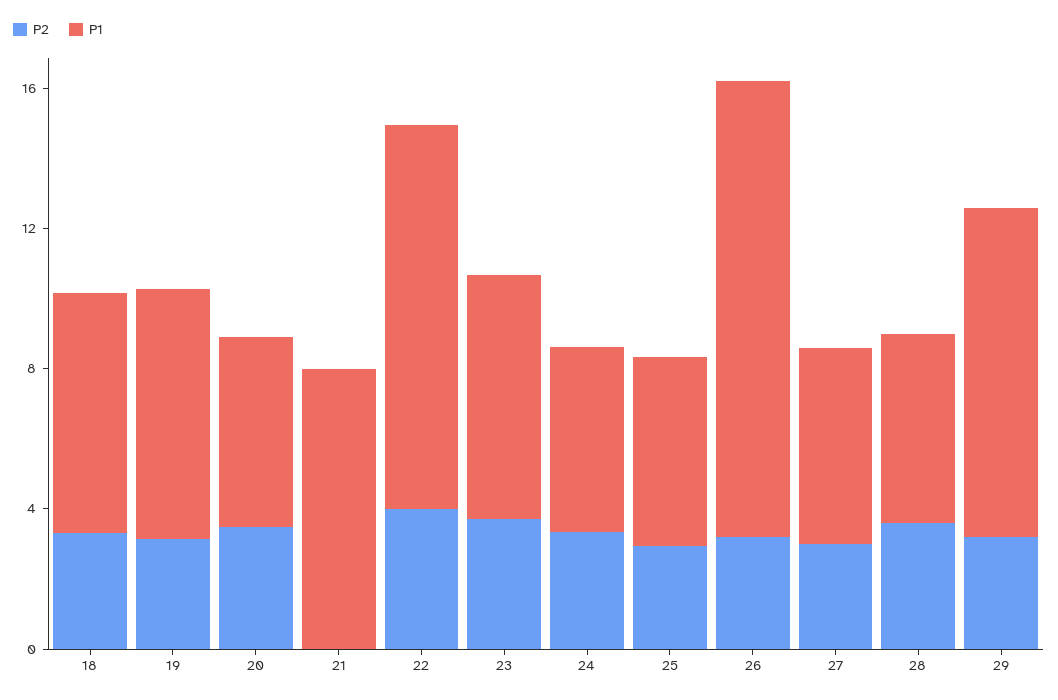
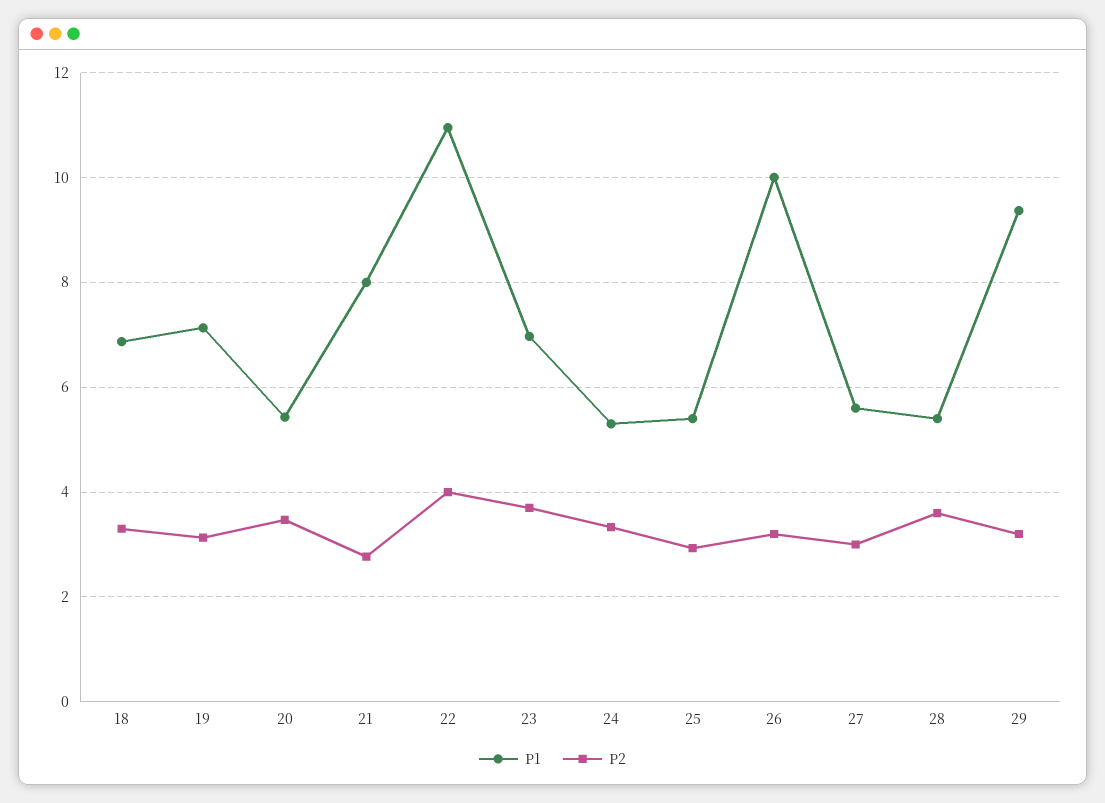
  {
    "P2": {
      "18": 3.4,
      "19": 3.2,
      "20": 3.4,
-     "21": 0,
+     "21": 2.8,
      "22": 4,
      "23": 3.8,
      "24": 3.4,
      "25": 3,
      "26": 3.2,
      "27": 3,
      "28": 3.6,
      "29": 3.2
    },
    "P1": {
      "18": 6.8,
      "19": 7.2,
      "20": 5.4,
      "21": 8,
      "22": 11,
      "23": 7,
      "24": 5.4,
      "25": 5.4,
-     "26": 13,
+     "26": 10,
      "27": 5.6,
      "28": 5.4,
      "29": 9.4
    }
  }

